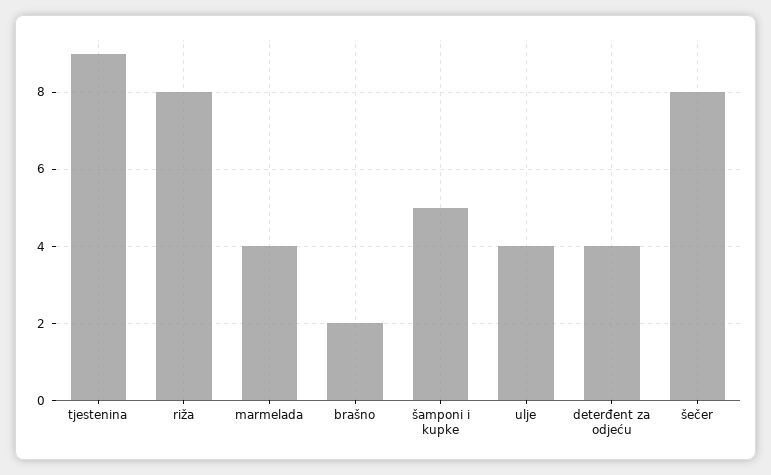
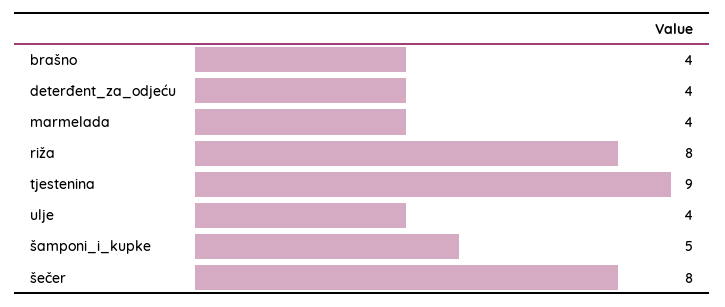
  {
    "tjestenina": 9,
    "riža": 8,
    "marmelada": 4,
-   "brašno": 2,
+   "brašno": 4,
    "šamponi i kupke": 5,
    "ulje": 4,
    "deterđent za odjeću": 4,
    "šečer": 8
  }

